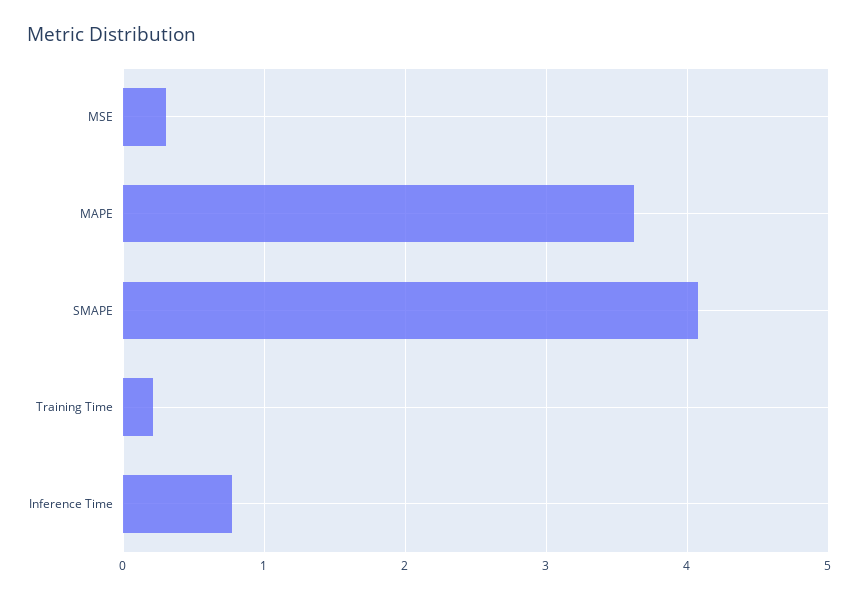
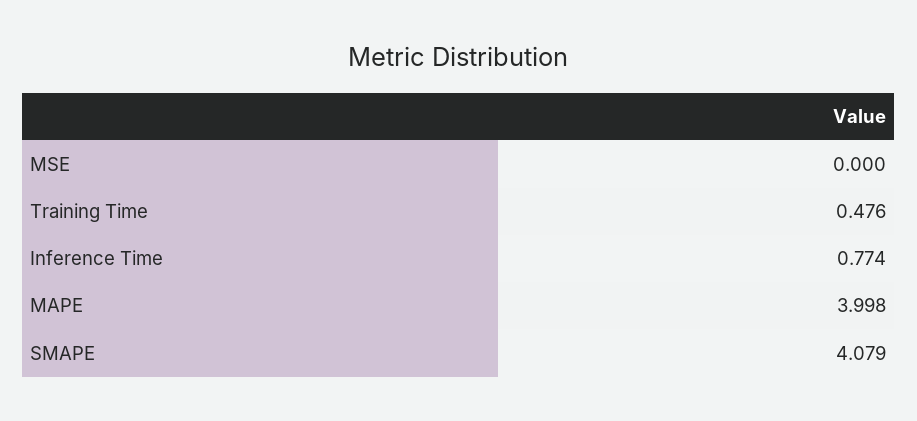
  {
-   "MSE": 0.3,
+   "MSE": 0,
-   "MAPE": 3.6,
+   "MAPE": 3.998,
    "SMAPE": 4.079,
-   "Training Time": 0.2,
+   "Training Time": 0.476,
    "Inference Time": 0.774
  }

